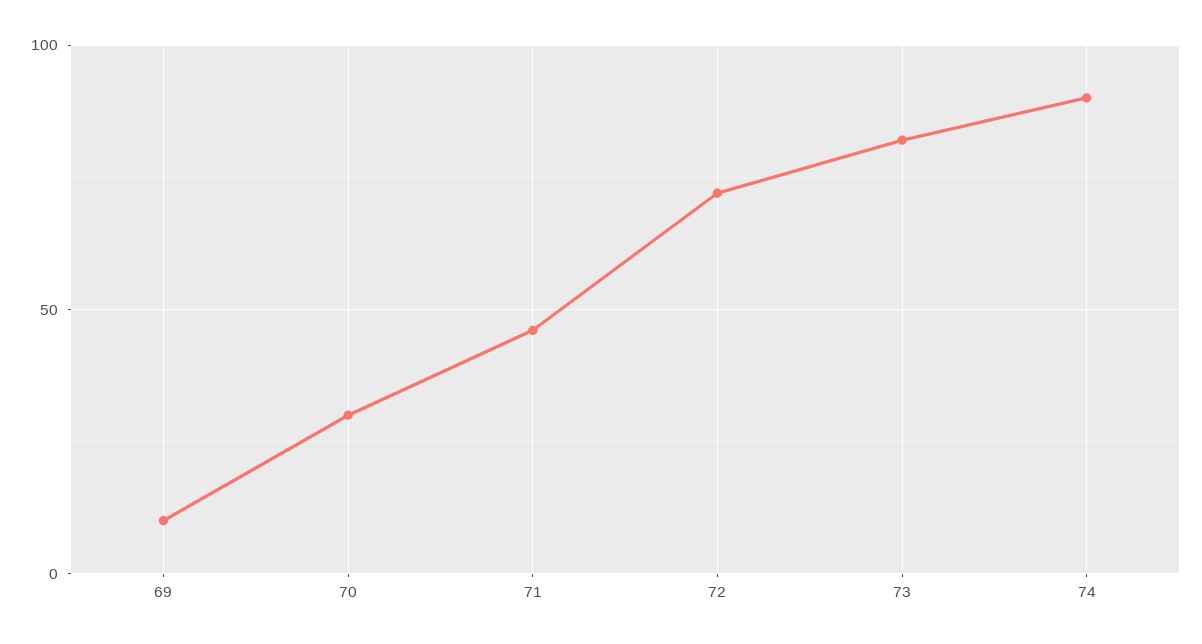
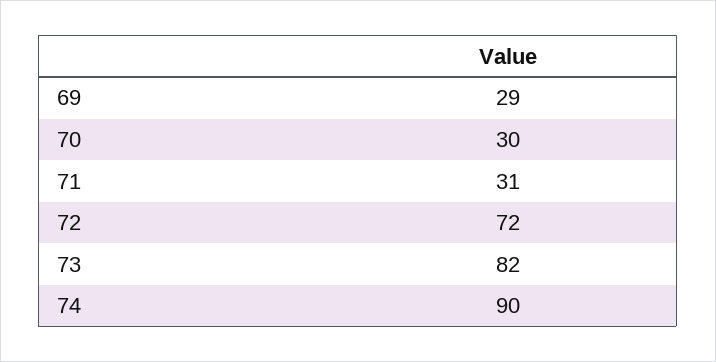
  {
-   "69": 10,
+   "69": 29,
    "70": 30,
-   "71": 45,
+   "71": 31,
    "72": 72,
    "73": 82,
    "74": 90
  }

